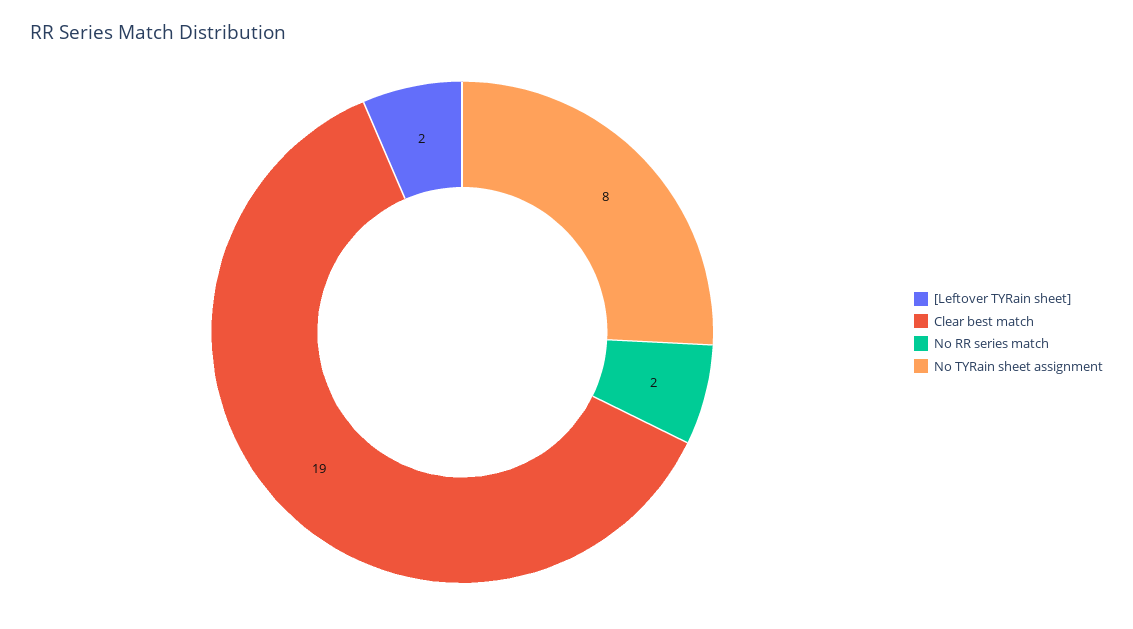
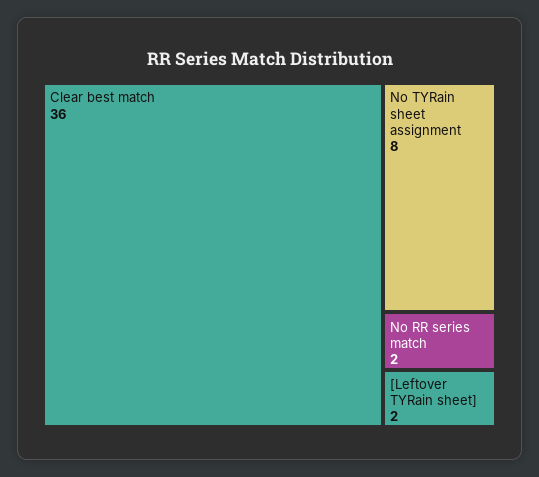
  {
    "[Leftover TYRain sheet]": 2,
-   "Clear best match": 19,
+   "Clear best match": 36,
    "No RR series match": 2,
    "No TYRain sheet assignment": 8
  }

